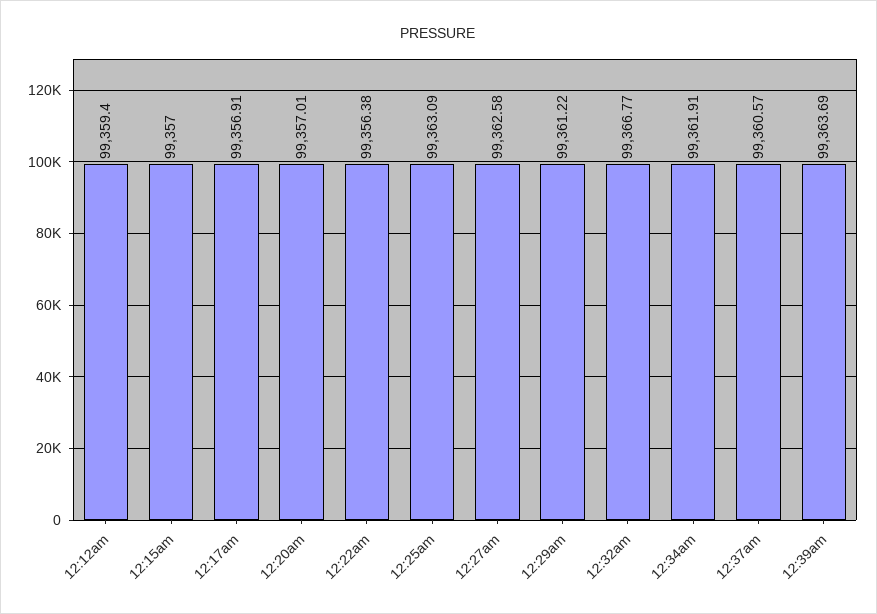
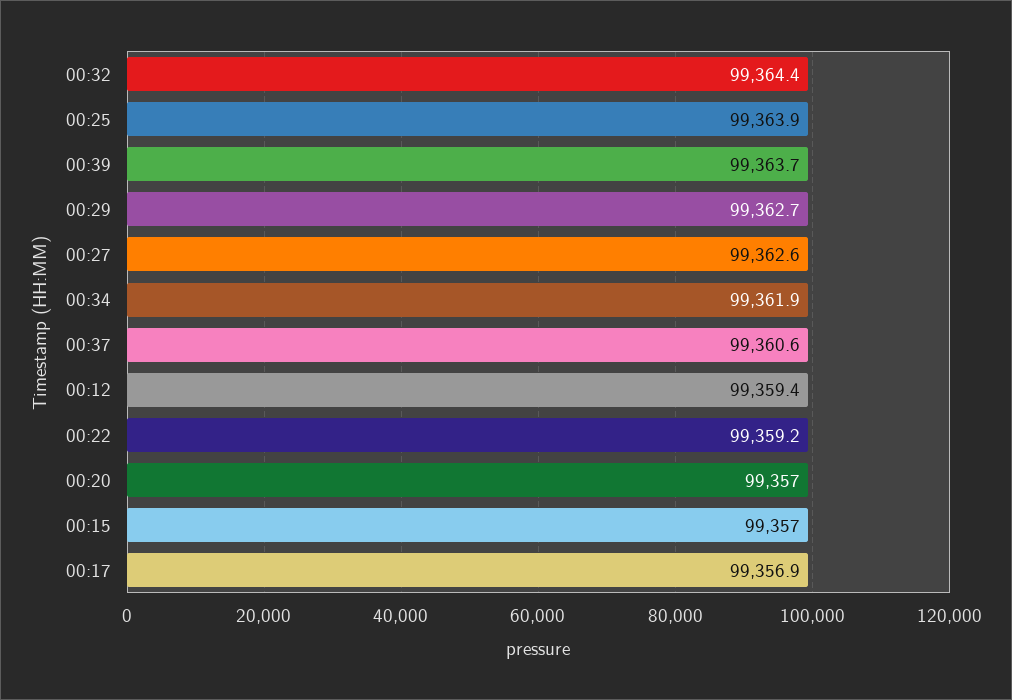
  {
    "12:12am": 99359.4,
    "12:15am": 99357,
    "12:17am": 99356.91,
    "12:20am": 99357.01,
-   "12:22am": 99356.38,
+   "12:22am": 99359.2,
-   "12:25am": 99363.09,
+   "12:25am": 99363.9,
    "12:27am": 99362.58,
-   "12:29am": 99361.22,
+   "12:29am": 99362.7,
-   "12:32am": 99366.77,
+   "12:32am": 99364.4,
    "12:34am": 99361.91,
    "12:37am": 99360.57,
    "12:39am": 99363.69
  }

